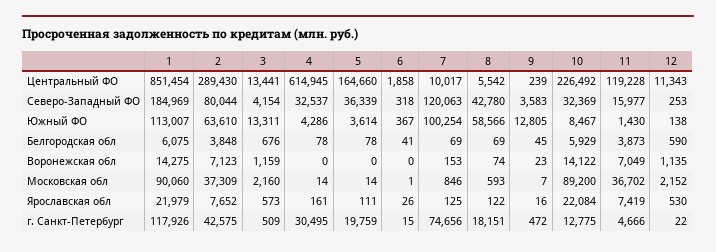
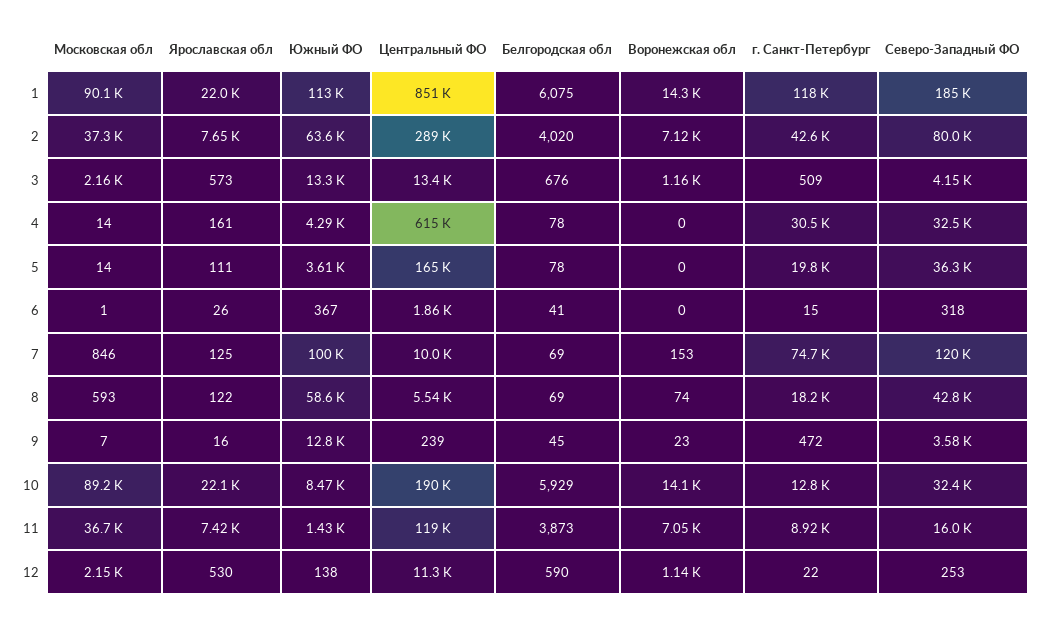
  {
    "1": {
      "Центральный ФО": 851454,
      "Северо-Западный ФО": 184969,
      "Южный ФО": 113007,
      "Белгородская обл": 6075,
      "Воронежская обл": 14275,
      "Московская обл": 90060,
      "Ярославская обл": 21979,
      "г. Санкт-Петербург": 117926
    },
    "2": {
      "Центральный ФО": 289430,
      "Северо-Западный ФО": 80044,
      "Южный ФО": 63610,
-     "Белгородская обл": 3848,
+     "Белгородская обл": 4020,
      "Воронежская обл": 7123,
      "Московская обл": 37309,
      "Ярославская обл": 7652,
      "г. Санкт-Петербург": 42575
    },
    "3": {
      "Центральный ФО": 13441,
      "Северо-Западный ФО": 4154,
      "Южный ФО": 13311,
      "Белгородская обл": 676,
      "Воронежская обл": 1159,
      "Московская обл": 2160,
      "Ярославская обл": 573,
      "г. Санкт-Петербург": 509
    },
    "4": {
      "Центральный ФО": 614945,
      "Северо-Западный ФО": 32537,
      "Южный ФО": 4286,
      "Белгородская обл": 78,
      "Воронежская обл": 0,
      "Московская обл": 14,
      "Ярославская обл": 161,
      "г. Санкт-Петербург": 30495
    },
    "5": {
      "Центральный ФО": 164660,
      "Северо-Западный ФО": 36339,
      "Южный ФО": 3614,
      "Белгородская обл": 78,
      "Воронежская обл": 0,
      "Московская обл": 14,
      "Ярославская обл": 111,
      "г. Санкт-Петербург": 19759
    },
    "6": {
      "Центральный ФО": 1858,
      "Северо-Западный ФО": 318,
      "Южный ФО": 367,
      "Белгородская обл": 41,
      "Воронежская обл": 0,
      "Московская обл": 1,
      "Ярославская обл": 26,
      "г. Санкт-Петербург": 15
    },
    "7": {
      "Центральный ФО": 10017,
      "Северо-Западный ФО": 120063,
      "Южный ФО": 100254,
      "Белгородская обл": 69,
      "Воронежская обл": 153,
      "Московская обл": 846,
      "Ярославская обл": 125,
      "г. Санкт-Петербург": 74656
    },
    "8": {
      "Центральный ФО": 5542,
      "Северо-Западный ФО": 42780,
      "Южный ФО": 58566,
      "Белгородская обл": 69,
      "Воронежская обл": 74,
      "Московская обл": 593,
      "Ярославская обл": 122,
      "г. Санкт-Петербург": 18151
    },
    "9": {
      "Центральный ФО": 239,
      "Северо-Западный ФО": 3583,
      "Южный ФО": 12805,
      "Белгородская обл": 45,
      "Воронежская обл": 23,
      "Московская обл": 7,
      "Ярославская обл": 16,
      "г. Санкт-Петербург": 472
    },
    "10": {
-     "Центральный ФО": 226492,
+     "Центральный ФО": 190000,
      "Северо-Западный ФО": 32369,
      "Южный ФО": 8467,
      "Белгородская обл": 5929,
      "Воронежская обл": 14122,
      "Московская обл": 89200,
      "Ярославская обл": 22084,
      "г. Санкт-Петербург": 12775
    },
    "11": {
      "Центральный ФО": 119228,
      "Северо-Западный ФО": 15977,
      "Южный ФО": 1430,
      "Белгородская обл": 3873,
      "Воронежская обл": 7049,
      "Московская обл": 36702,
      "Ярославская обл": 7419,
-     "г. Санкт-Петербург": 4666
+     "г. Санкт-Петербург": 8920
    },
    "12": {
      "Центральный ФО": 11343,
      "Северо-Западный ФО": 253,
      "Южный ФО": 138,
      "Белгородская обл": 590,
      "Воронежская обл": 1135,
      "Московская обл": 2152,
      "Ярославская обл": 530,
      "г. Санкт-Петербург": 22
    }
  }

